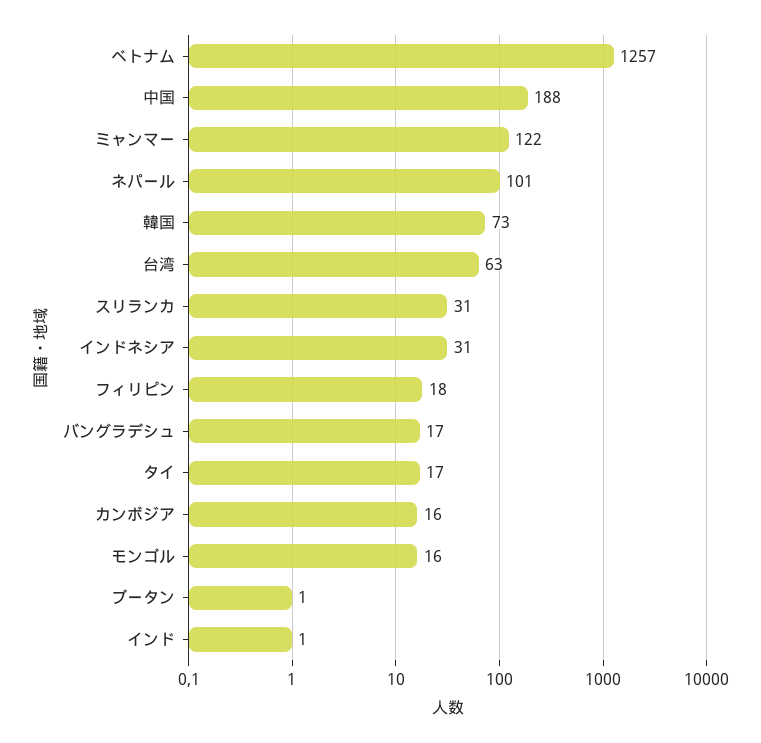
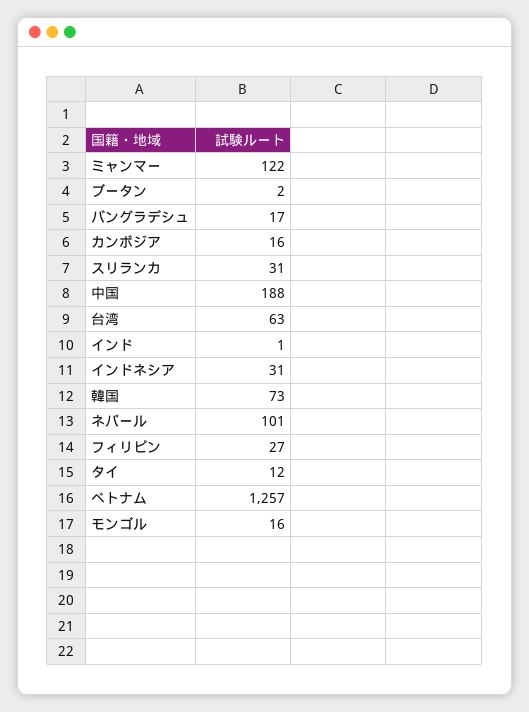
  {
    "ベトナム": 1257,
    "中国": 188,
    "ミャンマー": 122,
    "ネパール": 101,
    "韓国": 73,
    "台湾": 63,
    "スリランカ": 31,
    "インドネシア": 31,
-   "フィリピン": 18,
+   "フィリピン": 27,
    "バングラデシュ": 17,
-   "タイ": 17,
+   "タイ": 12,
    "カンボジア": 16,
    "モンゴル": 16,
-   "ブータン": 1,
+   "ブータン": 2,
    "インド": 1
  }

